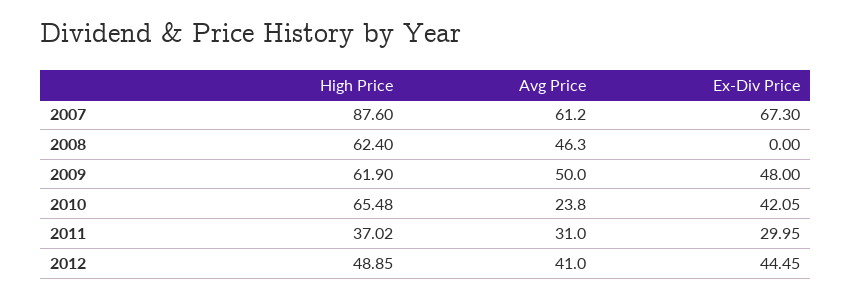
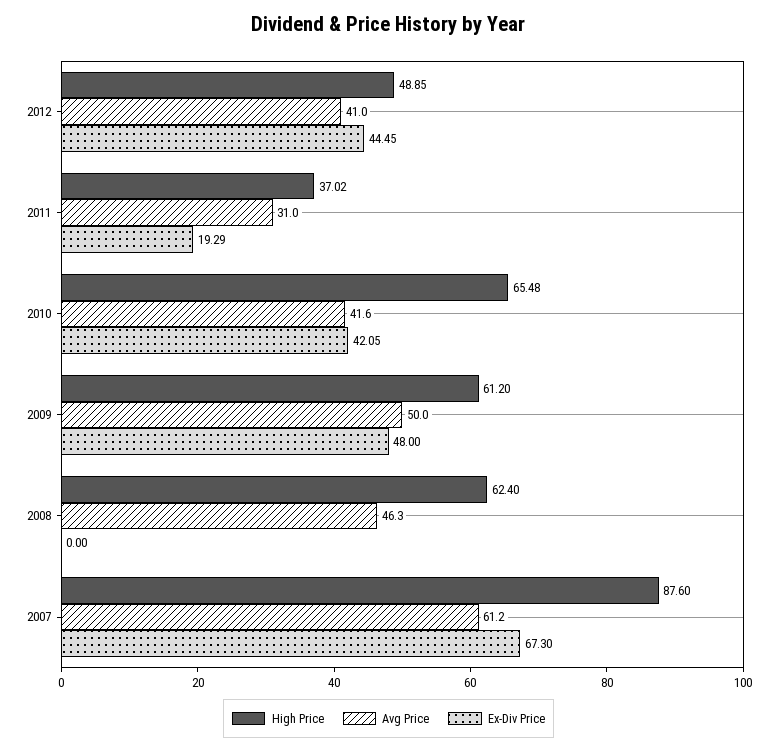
  {
    "High Price": {
      "2007": 87.6,
      "2008": 62.4,
-     "2009": 61.9,
+     "2009": 61.2,
      "2010": 65.48,
      "2011": 37.02,
      "2012": 48.85
    },
    "Avg Price": {
      "2007": 61.2,
      "2008": 46.3,
      "2009": 50,
-     "2010": 23.8,
+     "2010": 41.6,
      "2011": 31,
      "2012": 41
    },
    "Ex-Div Price": {
      "2007": 67.3,
      "2008": 0,
      "2009": 48,
      "2010": 42.05,
-     "2011": 29.95,
+     "2011": 19.29,
      "2012": 44.45
    }
  }

